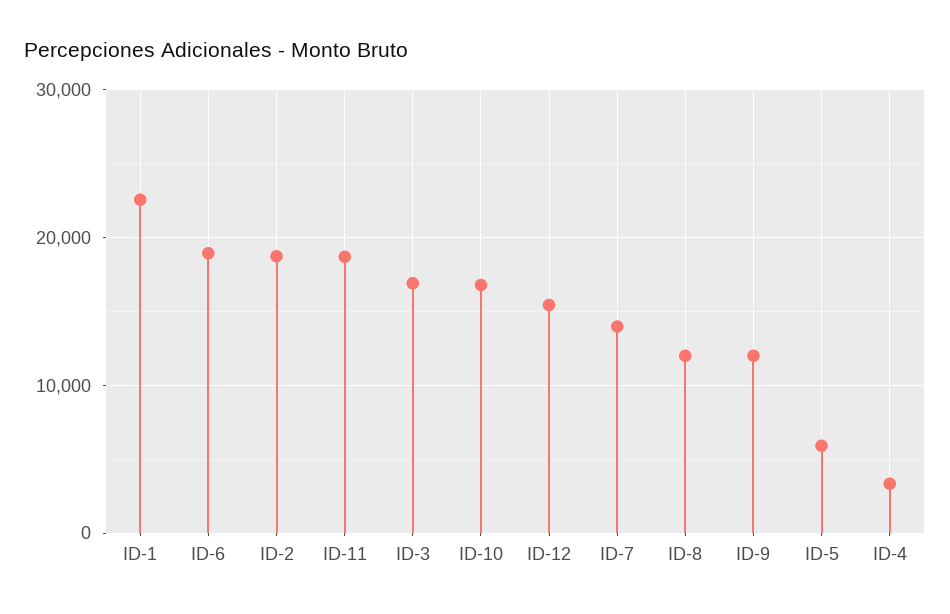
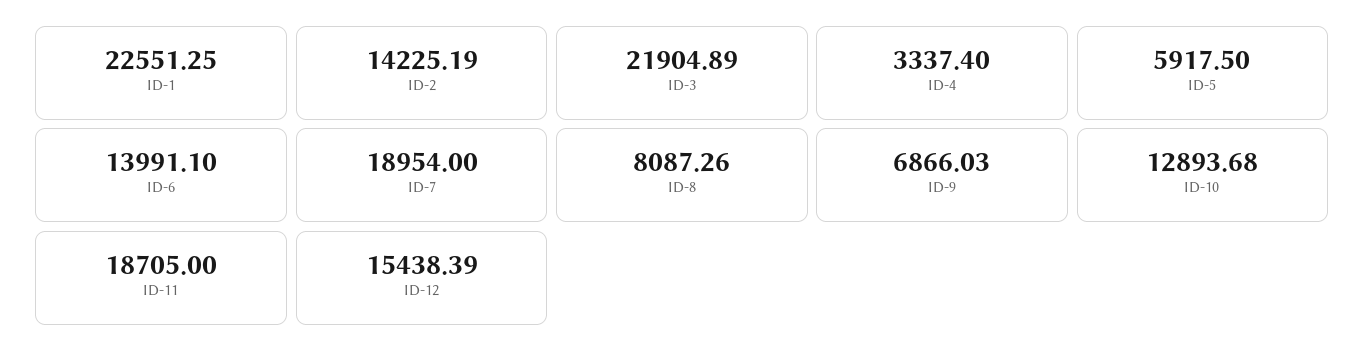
  {
    "ID-1": 22551.25,
-   "ID-6": 19000,
+   "ID-6": 13991.1,
-   "ID-2": 19000,
+   "ID-2": 14225.19,
    "ID-11": 18705,
-   "ID-3": 17000,
+   "ID-3": 21904.89,
-   "ID-10": 17000,
+   "ID-10": 12893.68,
    "ID-12": 15438.39,
-   "ID-7": 14000,
+   "ID-7": 18954,
-   "ID-8": 12000,
+   "ID-8": 8087.26,
-   "ID-9": 12000,
+   "ID-9": 6866.03,
    "ID-5": 5917.5,
    "ID-4": 3337.4
  }

